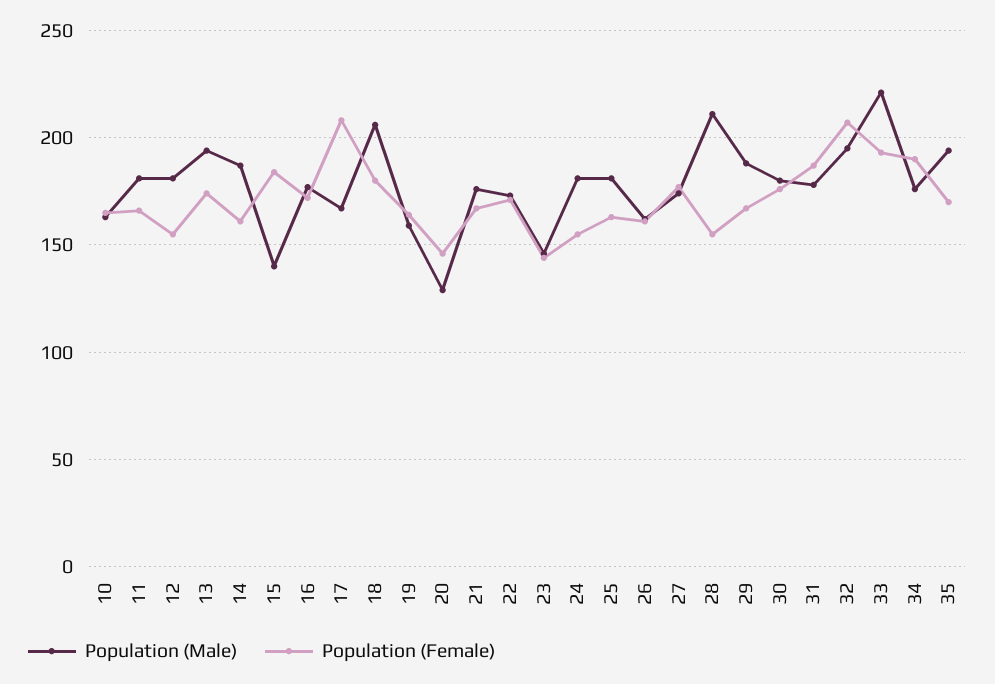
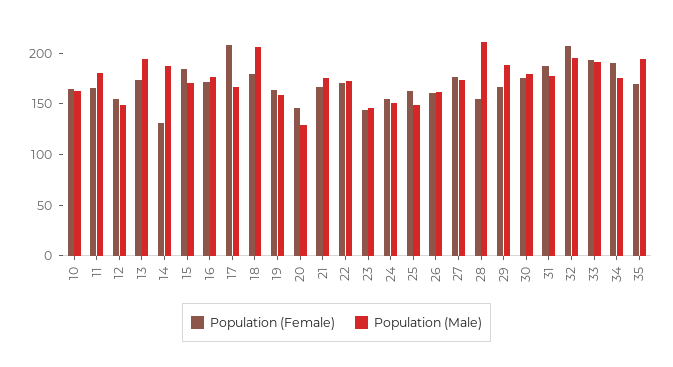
  {
    "Population (Male)": {
      "10": 165,
      "11": 180,
-     "12": 180,
+     "12": 150,
      "13": 195,
      "14": 185,
-     "15": 140,
+     "15": 170,
      "16": 175,
      "17": 165,
      "18": 205,
      "19": 160,
      "20": 130,
      "21": 175,
      "22": 175,
      "23": 145,
-     "24": 180,
+     "24": 150,
-     "25": 180,
+     "25": 150,
      "26": 160,
      "27": 175,
      "28": 210,
      "29": 190,
      "30": 180,
      "31": 180,
      "32": 195,
-     "33": 220,
+     "33": 190,
      "34": 175,
      "35": 195
    },
    "Population (Female)": {
      "10": 165,
      "11": 165,
      "12": 155,
      "13": 175,
-     "14": 160,
+     "14": 130,
      "15": 185,
      "16": 170,
      "17": 210,
      "18": 180,
      "19": 165,
      "20": 145,
      "21": 165,
      "22": 170,
      "23": 145,
      "24": 155,
      "25": 165,
      "26": 160,
      "27": 175,
      "28": 155,
      "29": 165,
      "30": 175,
      "31": 185,
      "32": 205,
      "33": 195,
      "34": 190,
      "35": 170
    }
  }

